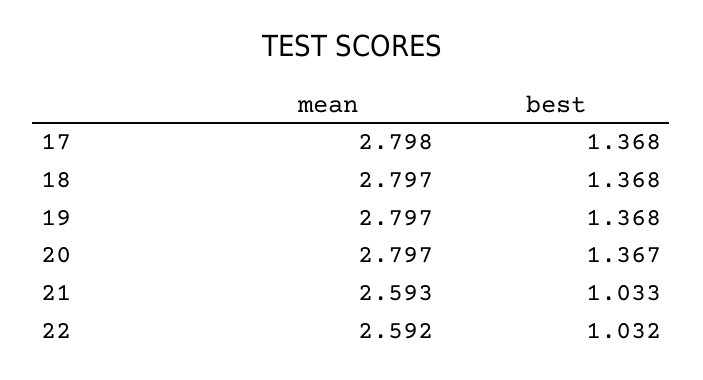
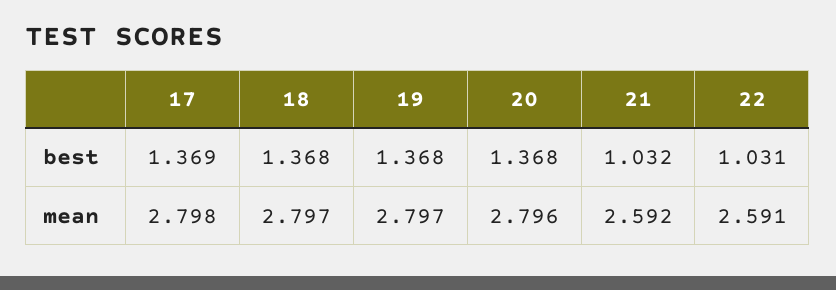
  {
    "mean": {
      "17": 2.798,
      "18": 2.797,
      "19": 2.797,
-     "20": 2.797,
+     "20": 2.796,
-     "21": 2.593,
+     "21": 2.592,
-     "22": 2.592
+     "22": 2.591
    },
    "best": {
-     "17": 1.368,
+     "17": 1.369,
      "18": 1.368,
      "19": 1.368,
-     "20": 1.367,
+     "20": 1.368,
-     "21": 1.033,
+     "21": 1.032,
-     "22": 1.032
+     "22": 1.031
    }
  }

